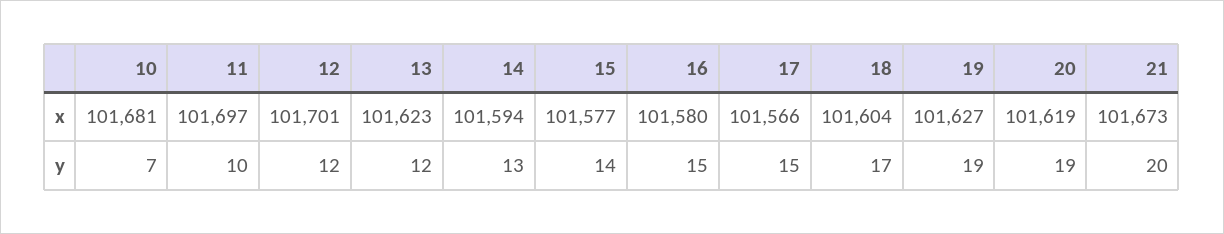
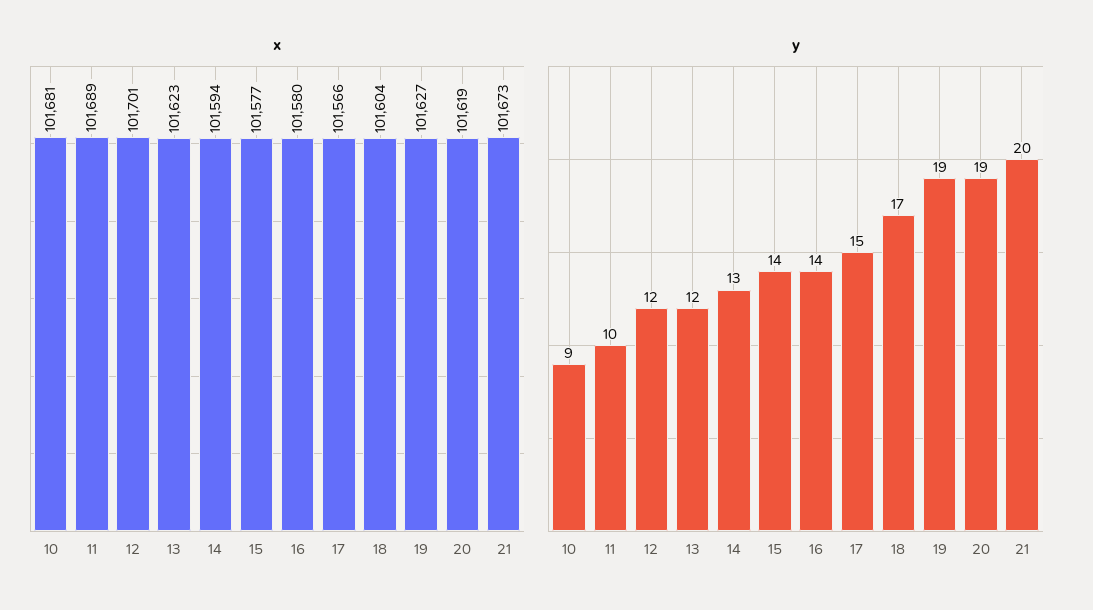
  {
    "x": {
      "10": 101681,
-     "11": 101697,
+     "11": 101689,
      "12": 101701,
      "13": 101623,
      "14": 101594,
      "15": 101577,
      "16": 101580,
      "17": 101566,
      "18": 101604,
      "19": 101627,
      "20": 101619,
      "21": 101673
    },
    "y": {
-     "10": 7,
+     "10": 9,
      "11": 10,
      "12": 12,
      "13": 12,
      "14": 13,
      "15": 14,
-     "16": 15,
+     "16": 14,
      "17": 15,
      "18": 17,
      "19": 19,
      "20": 19,
      "21": 20
    }
  }

